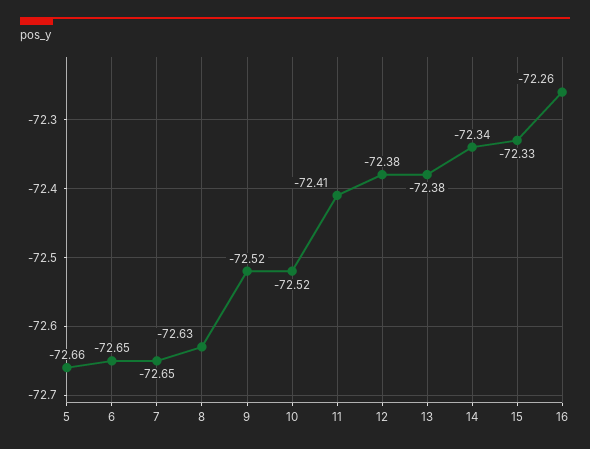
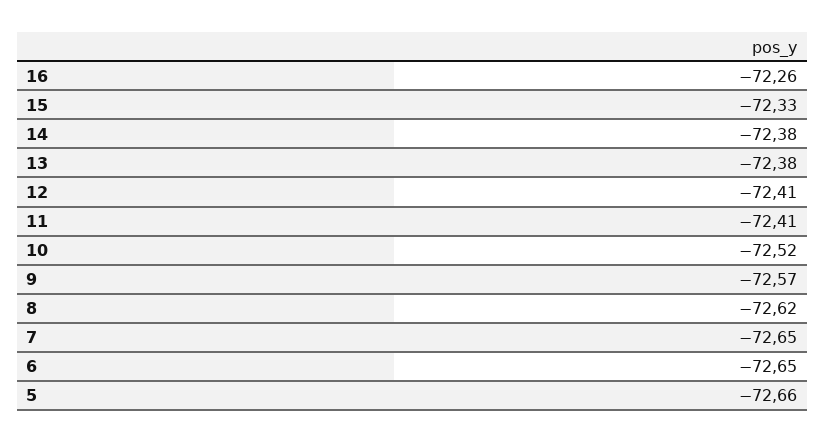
  {
    "5": -72.66,
    "6": -72.65,
    "7": -72.65,
-   "8": -72.63,
+   "8": -72.62,
-   "9": -72.52,
+   "9": -72.57,
    "10": -72.52,
    "11": -72.41,
-   "12": -72.38,
+   "12": -72.41,
    "13": -72.38,
-   "14": -72.34,
+   "14": -72.38,
    "15": -72.33,
    "16": -72.26
  }

